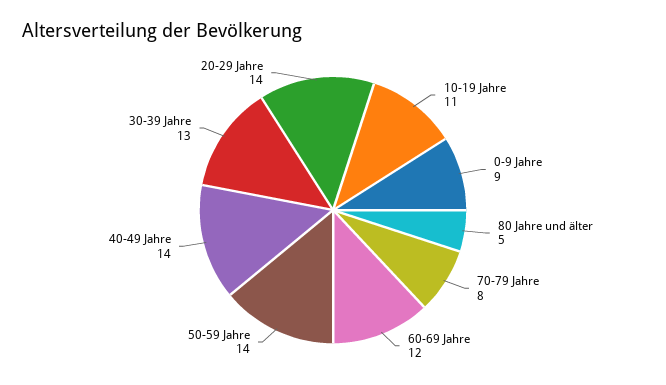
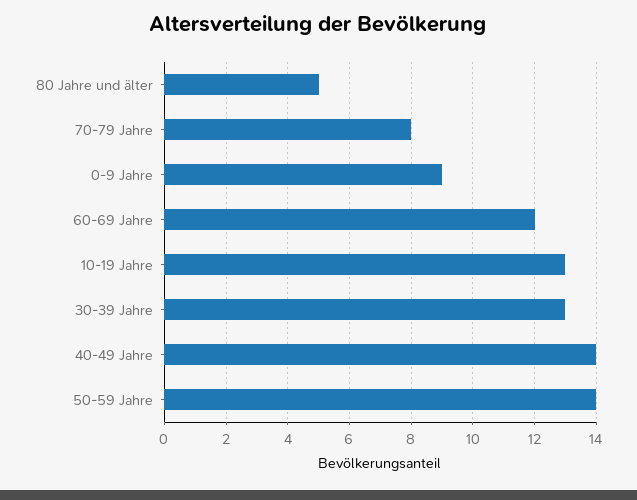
  {
-   "10-19 Jahre": 11,
+   "10-19 Jahre": 13,
    "0-9 Jahre": 9,
    "80 Jahre und älter": 5,
    "70-79 Jahre": 8,
    "60-69 Jahre": 12,
    "50-59 Jahre": 14,
    "40-49 Jahre": 14,
-   "30-39 Jahre": 13,
+   "30-39 Jahre": 13
-   "20-29 Jahre": 14
  }

